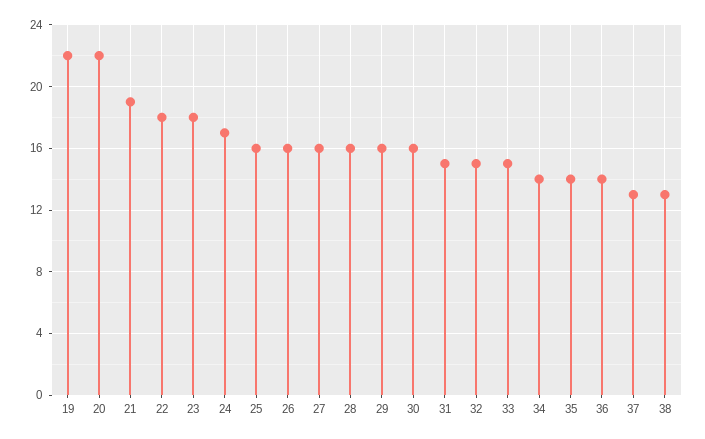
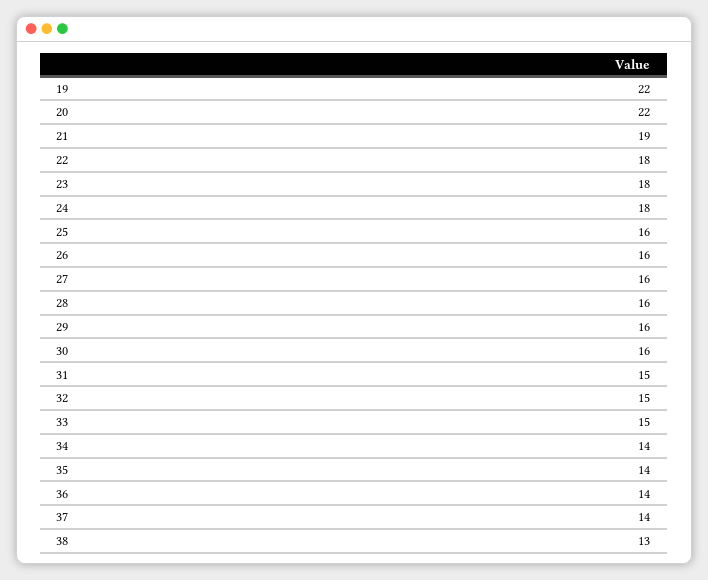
  {
    "19": 22,
    "20": 22,
    "21": 19,
    "22": 18,
    "23": 18,
-   "24": 17,
+   "24": 18,
    "25": 16,
    "26": 16,
    "27": 16,
    "28": 16,
    "29": 16,
    "30": 16,
    "31": 15,
    "32": 15,
    "33": 15,
    "34": 14,
    "35": 14,
    "36": 14,
-   "37": 13,
+   "37": 14,
    "38": 13
  }

